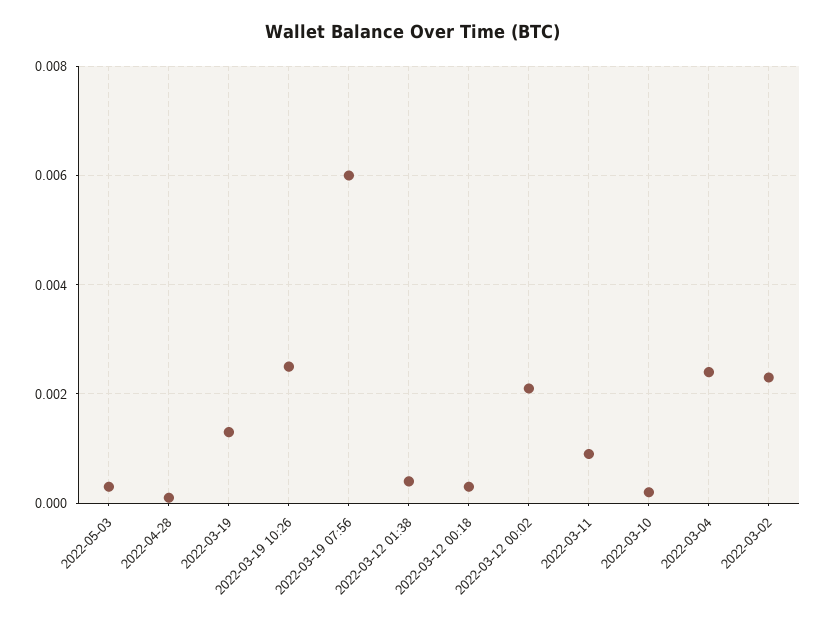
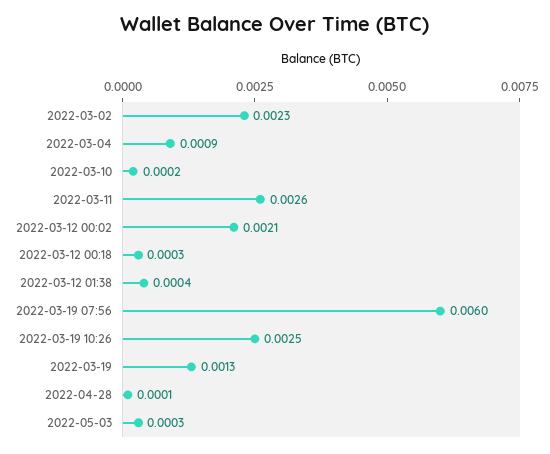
  {
    "2022-05-03": 0.0003,
    "2022-04-28": 0.0001,
    "2022-03-19": 0.0013,
    "2022-03-19 10:26": 0.0025,
    "2022-03-19 07:56": 0.006,
    "2022-03-12 01:38": 0.0004,
    "2022-03-12 00:18": 0.0003,
    "2022-03-12 00:02": 0.0021,
-   "2022-03-11": 0.001,
+   "2022-03-11": 0.0026,
    "2022-03-10": 0.0002,
-   "2022-03-04": 0.0025,
+   "2022-03-04": 0.0009,
    "2022-03-02": 0.0023
  }

